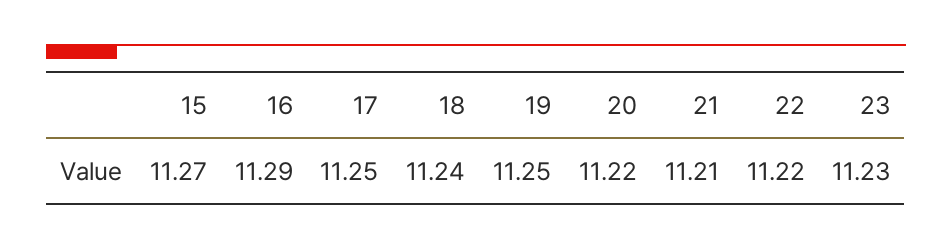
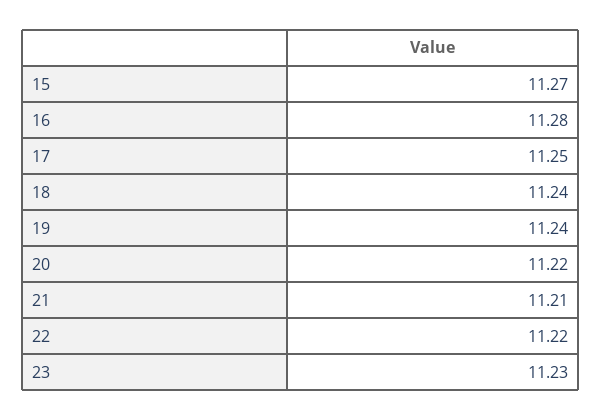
  {
    "15": 11.27,
-   "16": 11.29,
+   "16": 11.28,
    "17": 11.25,
    "18": 11.24,
-   "19": 11.25,
+   "19": 11.24,
    "20": 11.22,
    "21": 11.21,
    "22": 11.22,
    "23": 11.23
  }

